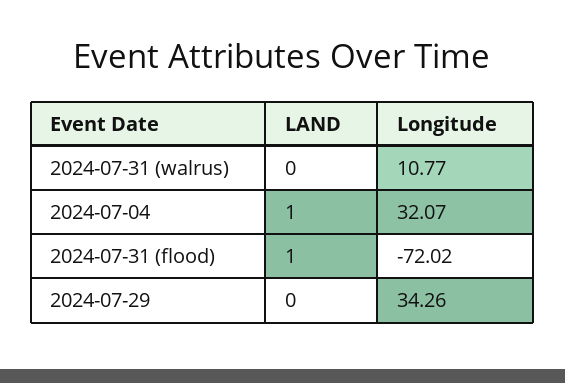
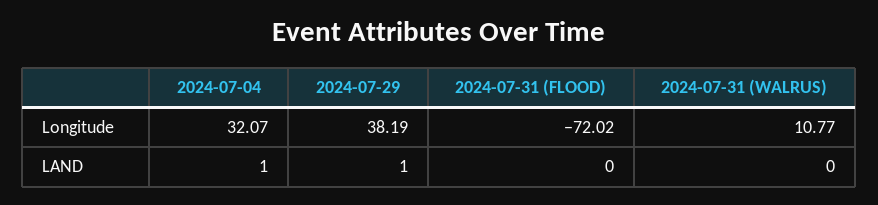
  {
    "LAND": {
      "2024-07-31 (walrus)": 0,
      "2024-07-04": 1,
-     "2024-07-31 (flood)": 1,
+     "2024-07-31 (flood)": 0,
-     "2024-07-29": 0
+     "2024-07-29": 1
    },
    "Longitude": {
      "2024-07-31 (walrus)": 10.77,
      "2024-07-04": 32.07,
      "2024-07-31 (flood)": -72.02,
-     "2024-07-29": 34.26
+     "2024-07-29": 38.19
    }
  }

